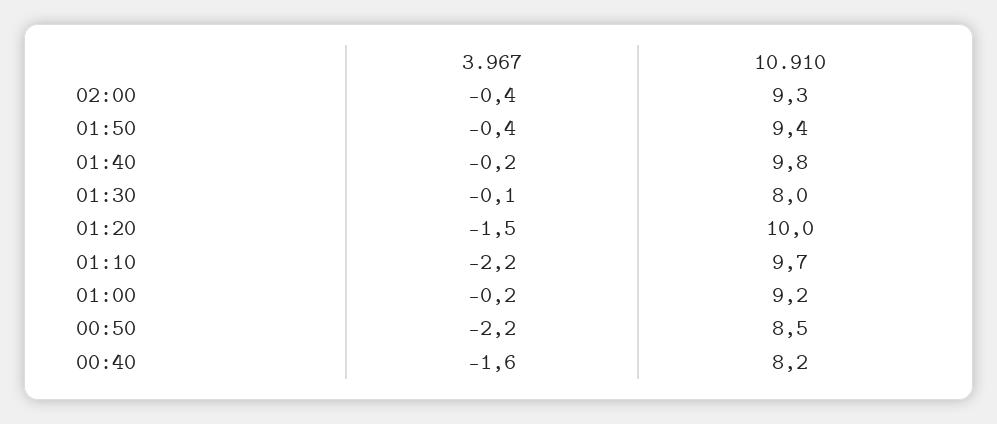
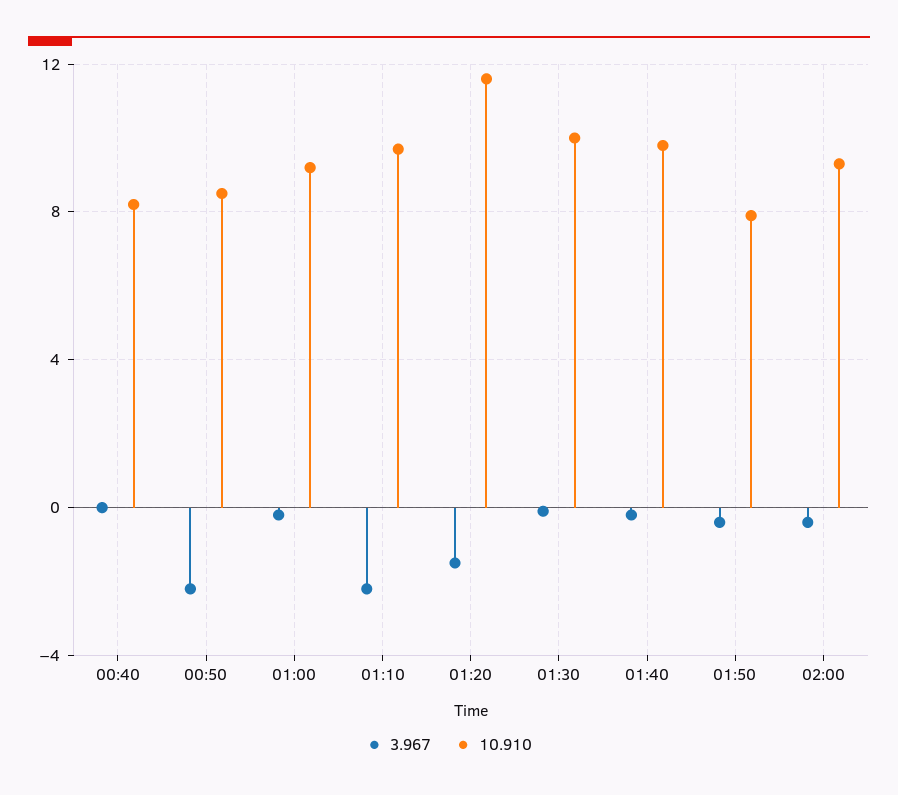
  {
    "3.967": {
      "02:00": -0.4,
      "01:50": -0.4,
      "01:40": -0.2,
      "01:30": -0.1,
      "01:20": -1.5,
      "01:10": -2.2,
      "01:00": -0.2,
      "00:50": -2.2,
-     "00:40": -1.6
+     "00:40": 0
    },
    "10.910": {
      "02:00": 9.3,
-     "01:50": 9.4,
+     "01:50": 8,
      "01:40": 9.8,
-     "01:30": 8,
+     "01:30": 10,
-     "01:20": 10,
+     "01:20": 11.5,
      "01:10": 9.7,
      "01:00": 9.2,
      "00:50": 8.5,
      "00:40": 8.2
    }
  }

